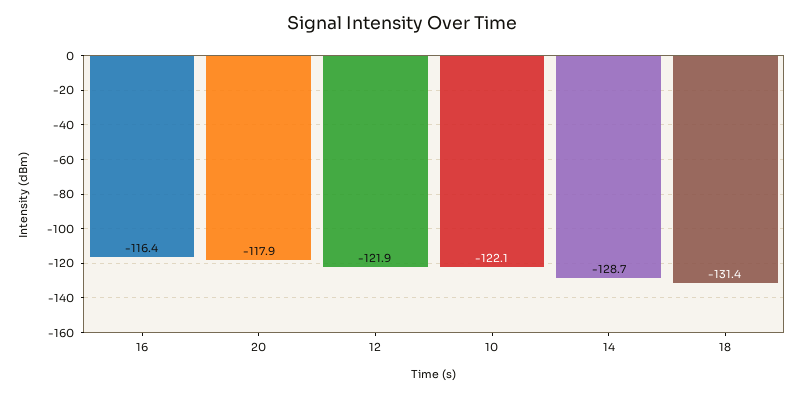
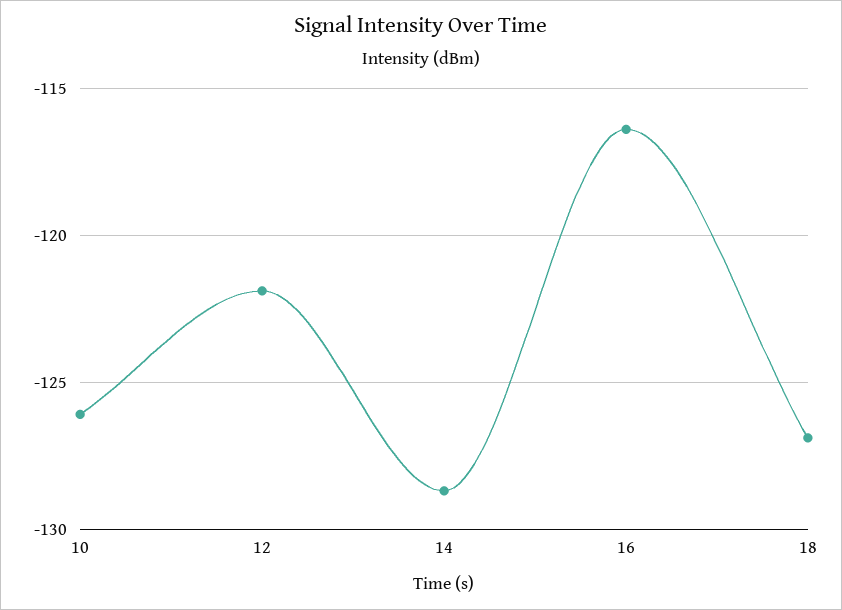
  {
    "16": -116.4,
-   "20": -117.9,
    "12": -121.9,
-   "10": -122.1,
+   "10": -126,
    "14": -128.7,
-   "18": -131.4
+   "18": -127
  }

